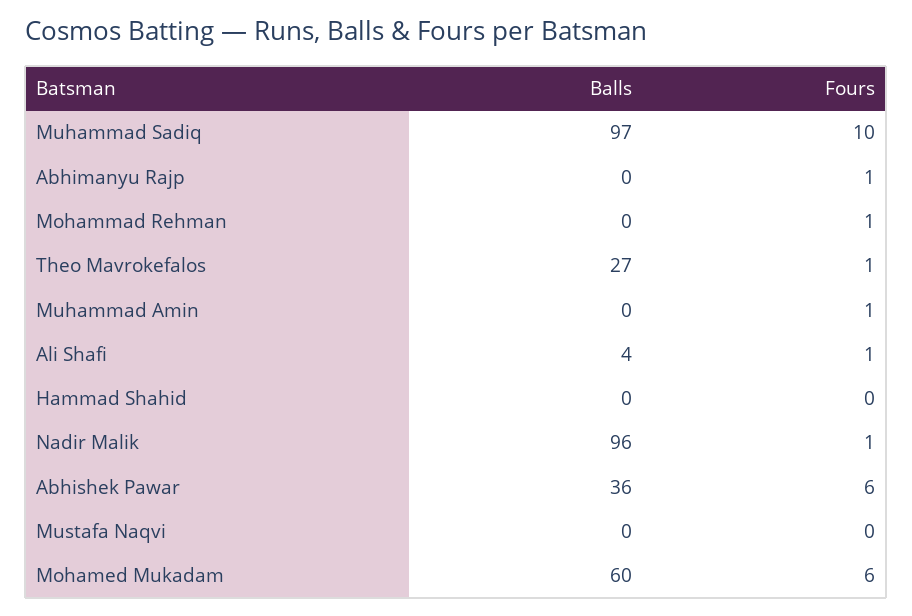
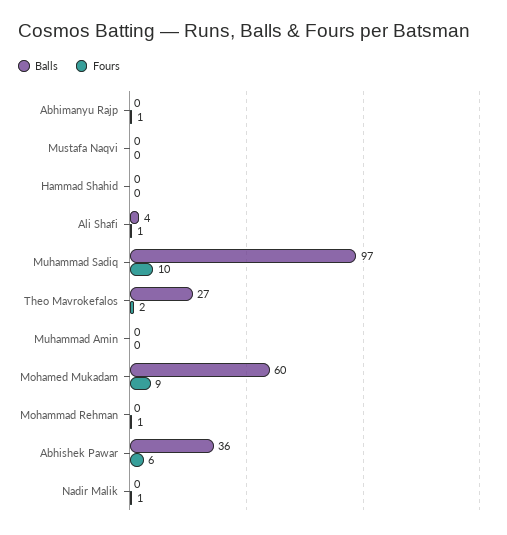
  {
    "Balls": {
      "Muhammad Sadiq": 97,
      "Abhimanyu Rajp": 0,
      "Mohammad Rehman": 0,
      "Theo Mavrokefalos": 27,
      "Muhammad Amin": 0,
      "Ali Shafi": 4,
      "Hammad Shahid": 0,
-     "Nadir Malik": 96,
+     "Nadir Malik": 0,
      "Abhishek Pawar": 36,
      "Mustafa Naqvi": 0,
      "Mohamed Mukadam": 60
    },
    "Fours": {
      "Muhammad Sadiq": 10,
      "Abhimanyu Rajp": 1,
      "Mohammad Rehman": 1,
-     "Theo Mavrokefalos": 1,
+     "Theo Mavrokefalos": 2,
-     "Muhammad Amin": 1,
+     "Muhammad Amin": 0,
      "Ali Shafi": 1,
      "Hammad Shahid": 0,
      "Nadir Malik": 1,
      "Abhishek Pawar": 6,
      "Mustafa Naqvi": 0,
-     "Mohamed Mukadam": 6
+     "Mohamed Mukadam": 9
    }
  }

